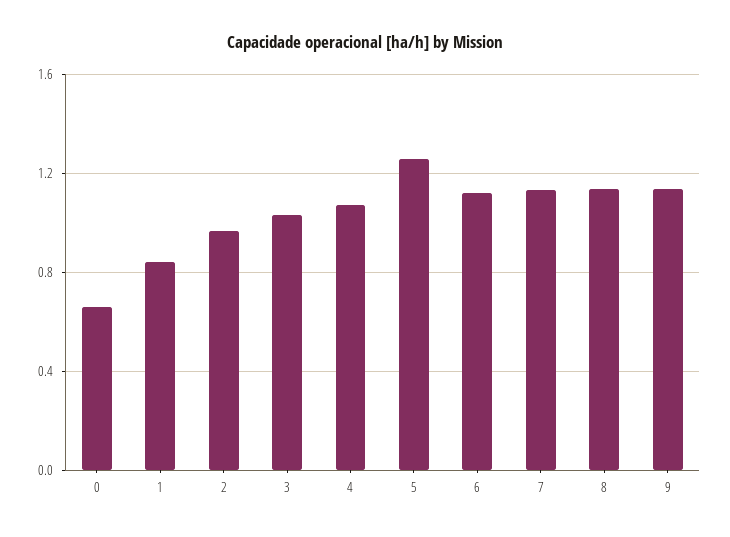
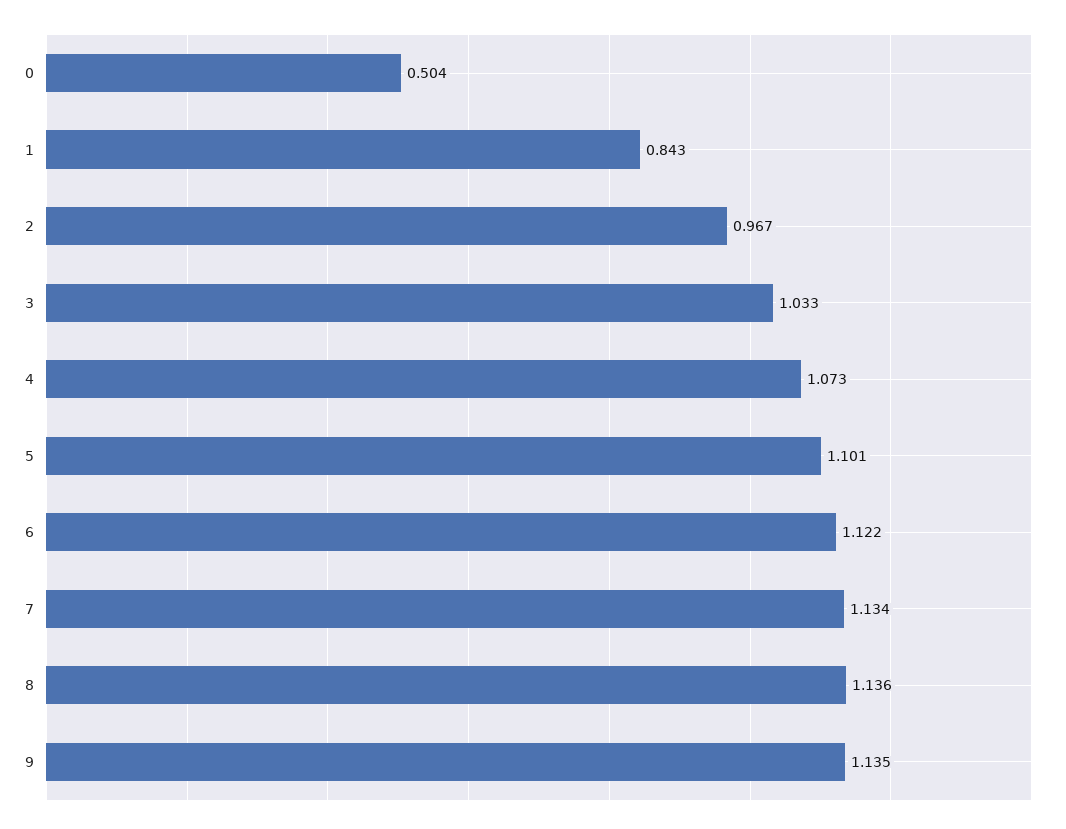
  {
-   "0": 0.65,
+   "0": 0.504,
    "1": 0.843,
    "2": 0.967,
    "3": 1.033,
    "4": 1.073,
-   "5": 1.25,
+   "5": 1.101,
    "6": 1.122,
    "7": 1.134,
    "8": 1.136,
    "9": 1.135
  }

